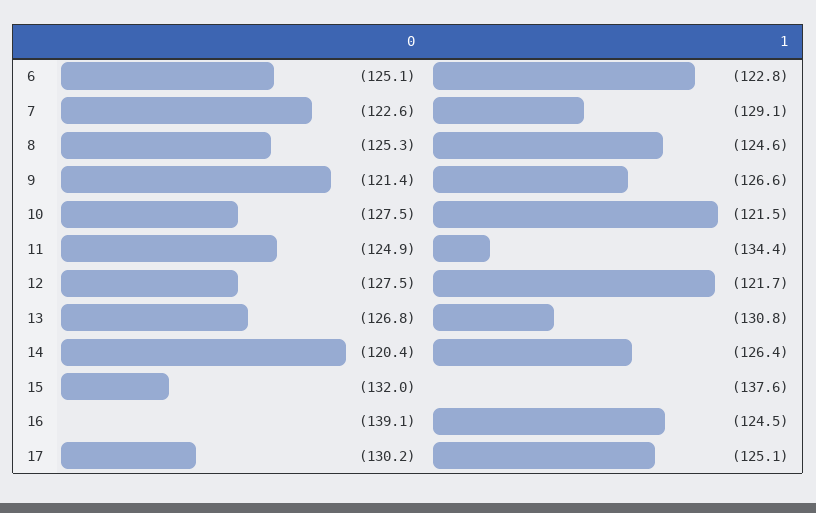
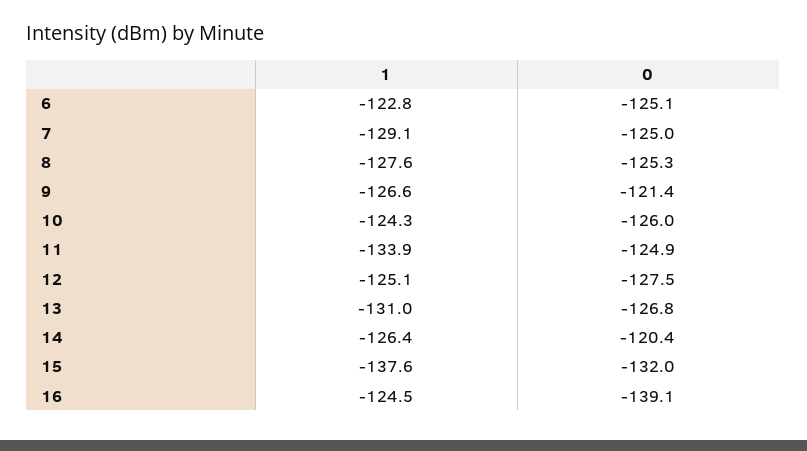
  {
    "0": {
      "6": -125.1,
-     "7": -122.6,
+     "7": -125,
      "8": -125.3,
      "9": -121.4,
-     "10": -127.5,
+     "10": -126,
      "11": -124.9,
      "12": -127.5,
      "13": -126.8,
      "14": -120.4,
      "15": -132,
-     "16": -139.1,
+     "16": -139.1
-     "17": -130.2
    },
    "1": {
      "6": -122.8,
      "7": -129.1,
-     "8": -124.6,
+     "8": -127.6,
      "9": -126.6,
-     "10": -121.5,
+     "10": -124.3,
-     "11": -134.4,
+     "11": -133.9,
-     "12": -121.7,
+     "12": -125.1,
-     "13": -130.8,
+     "13": -131,
      "14": -126.4,
      "15": -137.6,
-     "16": -124.5,
+     "16": -124.5
-     "17": -125.1
    }
  }

